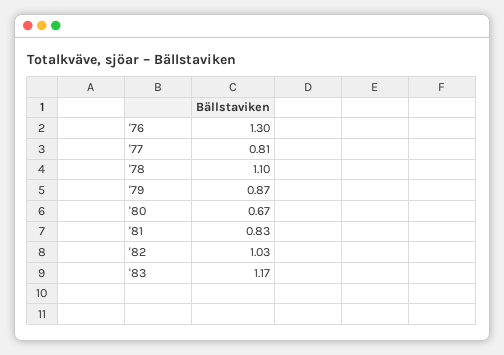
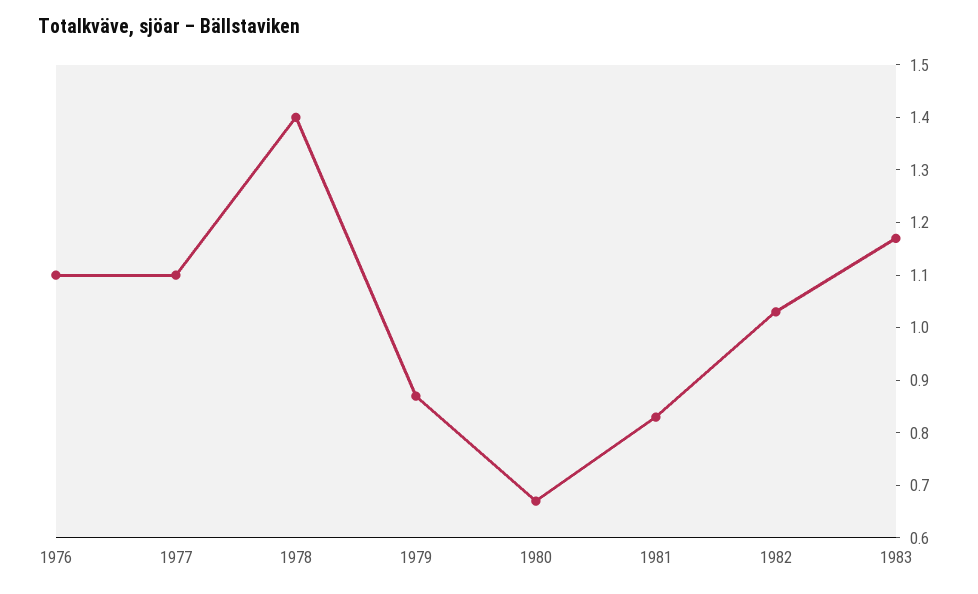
  {
-   "'76": 1.3,
+   "'76": 1.1,
-   "'77": 0.81,
+   "'77": 1.1,
-   "'78": 1.1,
+   "'78": 1.4,
    "'79": 0.87,
    "'80": 0.67,
    "'81": 0.83,
    "'82": 1.03,
    "'83": 1.17
  }

